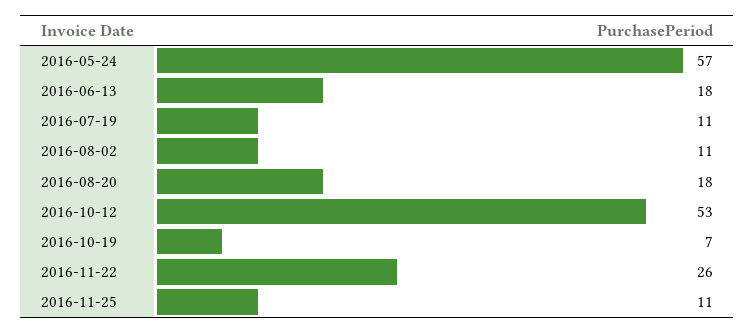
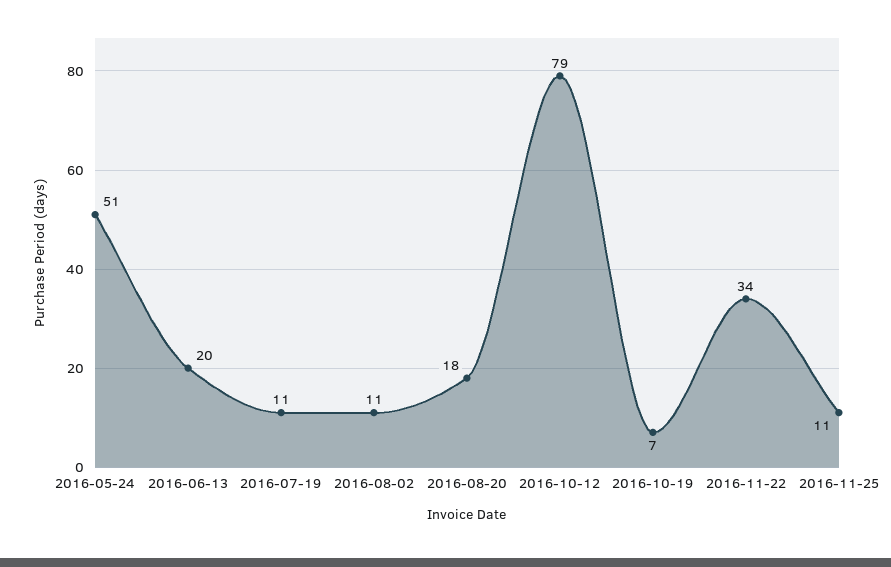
  {
-   "2016-05-24": 57,
+   "2016-05-24": 51,
-   "2016-06-13": 18,
+   "2016-06-13": 20,
    "2016-07-19": 11,
    "2016-08-02": 11,
    "2016-08-20": 18,
-   "2016-10-12": 53,
+   "2016-10-12": 79,
    "2016-10-19": 7,
-   "2016-11-22": 26,
+   "2016-11-22": 34,
    "2016-11-25": 11
  }

